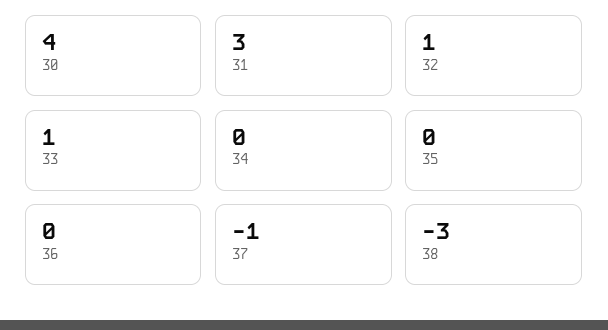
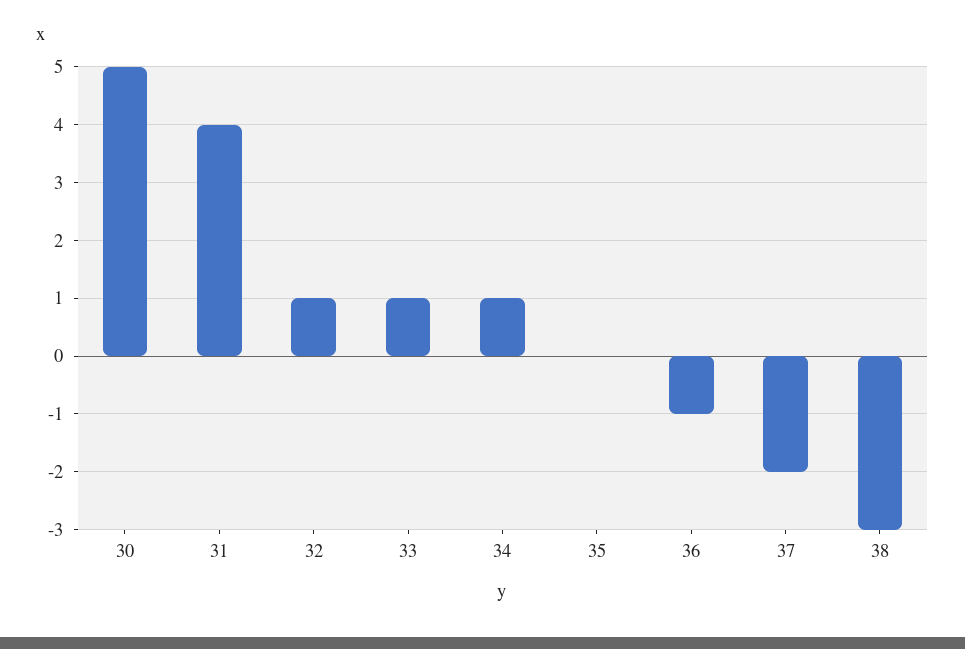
  {
-   "30": 4,
+   "30": 5,
-   "31": 3,
+   "31": 4,
    "32": 1,
    "33": 1,
-   "34": 0,
+   "34": 1,
    "35": 0,
-   "36": 0,
+   "36": -1,
-   "37": -1,
+   "37": -2,
    "38": -3
  }

